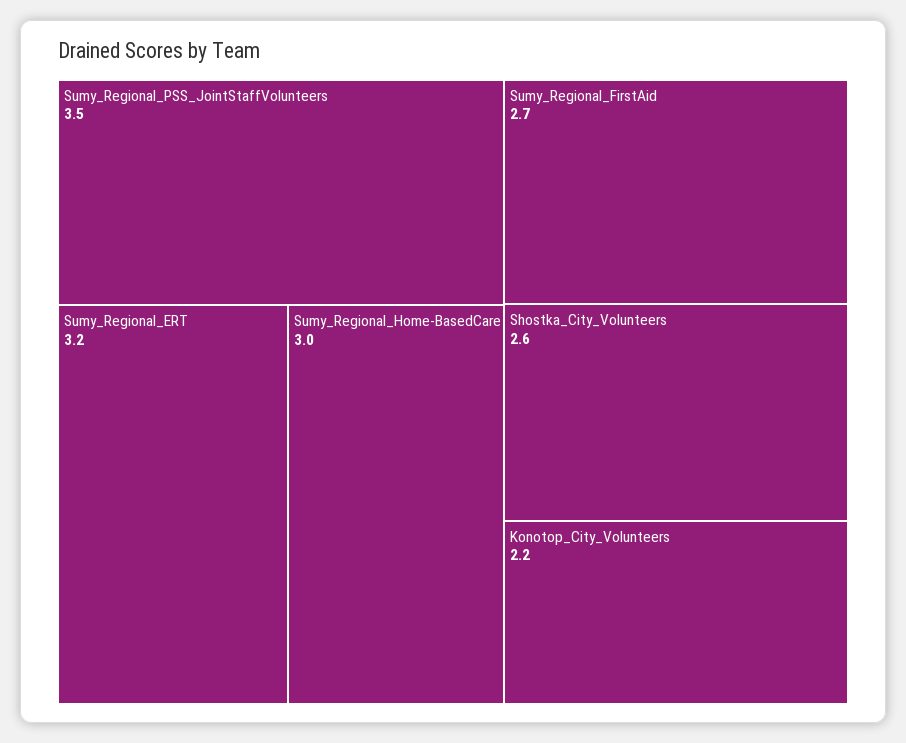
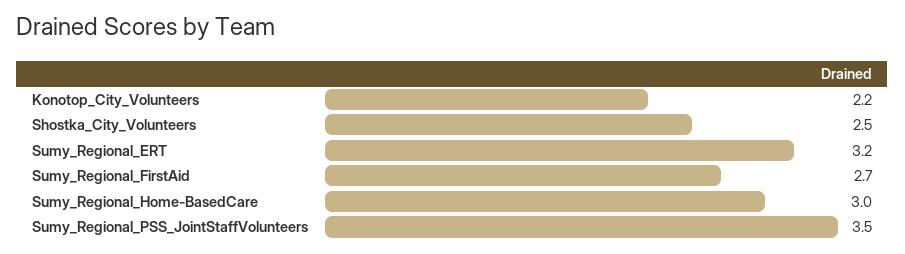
  {
    "Sumy_Regional_PSS_JointStaffVolunteers": 3.5,
    "Sumy_Regional_ERT": 3.2,
    "Sumy_Regional_Home-BasedCare": 3,
    "Sumy_Regional_FirstAid": 2.7,
-   "Shostka_City_Volunteers": 2.6,
+   "Shostka_City_Volunteers": 2.5,
    "Konotop_City_Volunteers": 2.2
  }

